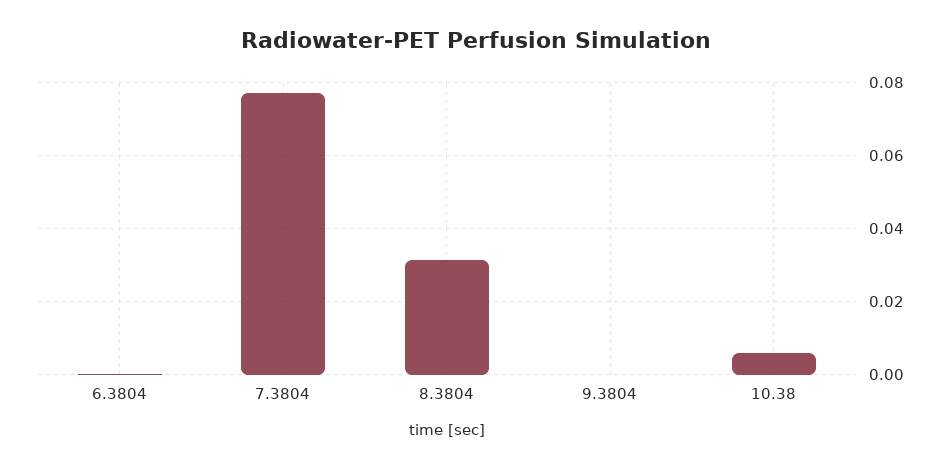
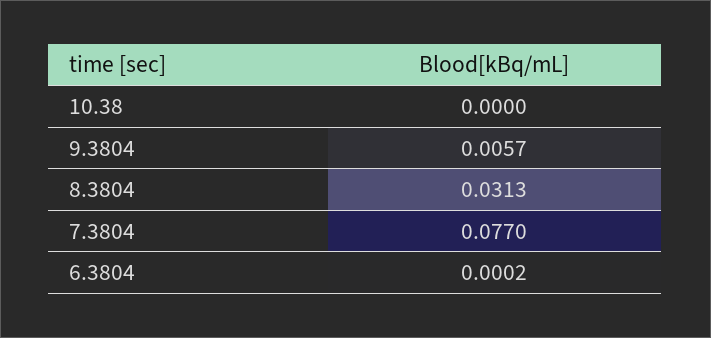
  {
    "6.3804": 0.0002,
    "7.3804": 0.077,
    "8.3804": 0.0313,
-   "9.3804": 0,
+   "9.3804": 0.0057,
-   "10.38": 0.006
+   "10.38": 0
  }

